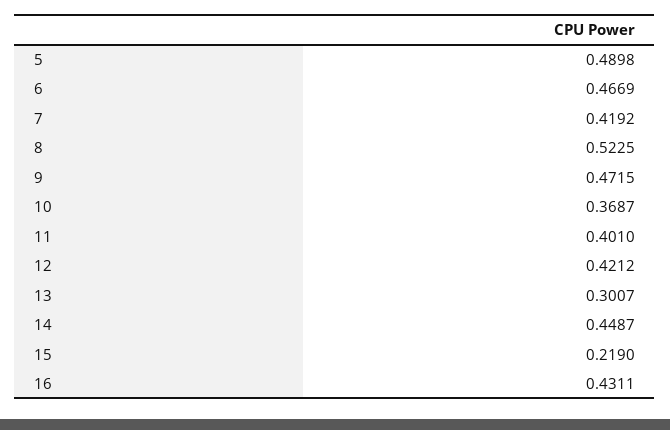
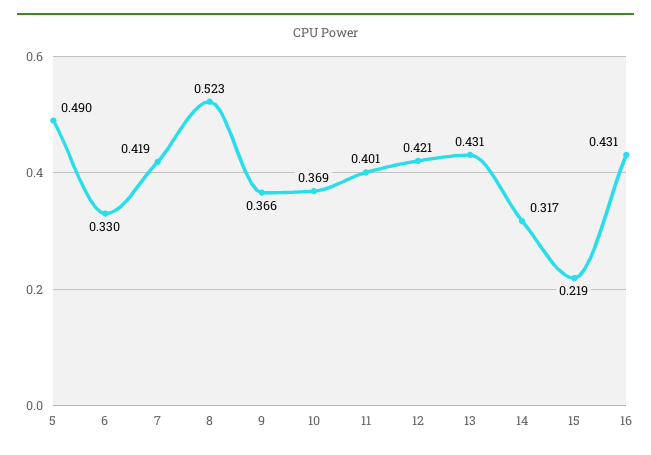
  {
    "5": 0.4898,
-   "6": 0.4669,
+   "6": 0.33,
    "7": 0.4192,
    "8": 0.5225,
-   "9": 0.4715,
+   "9": 0.366,
    "10": 0.3687,
    "11": 0.401,
    "12": 0.4212,
-   "13": 0.3007,
+   "13": 0.431,
-   "14": 0.4487,
+   "14": 0.317,
    "15": 0.219,
    "16": 0.4311
  }

